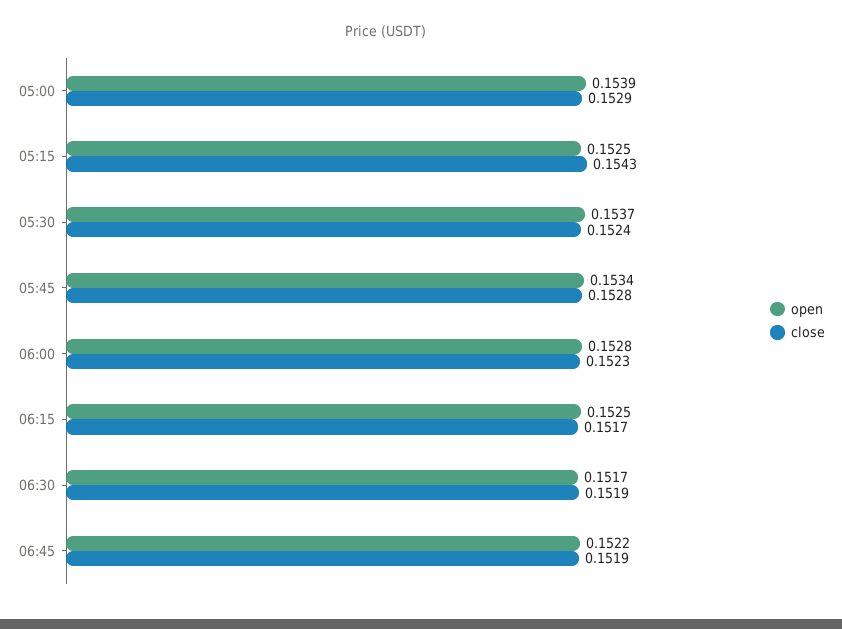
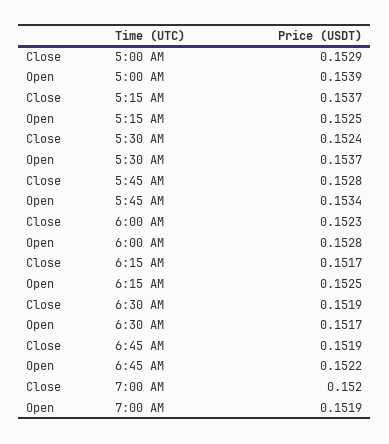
  {
    "open": {
      "05:00": 0.1539,
      "05:15": 0.1525,
      "05:30": 0.1537,
      "05:45": 0.1534,
      "06:00": 0.1528,
      "06:15": 0.1525,
      "06:30": 0.1517,
-     "06:45": 0.1522
+     "06:45": 0.1522,
+     "7:00 AM": 0.1519
    },
    "close": {
      "05:00": 0.1529,
-     "05:15": 0.1543,
+     "05:15": 0.1537,
      "05:30": 0.1524,
      "05:45": 0.1528,
      "06:00": 0.1523,
      "06:15": 0.1517,
      "06:30": 0.1519,
-     "06:45": 0.1519
+     "06:45": 0.1519,
+     "7:00 AM": 0.152
    }
  }

